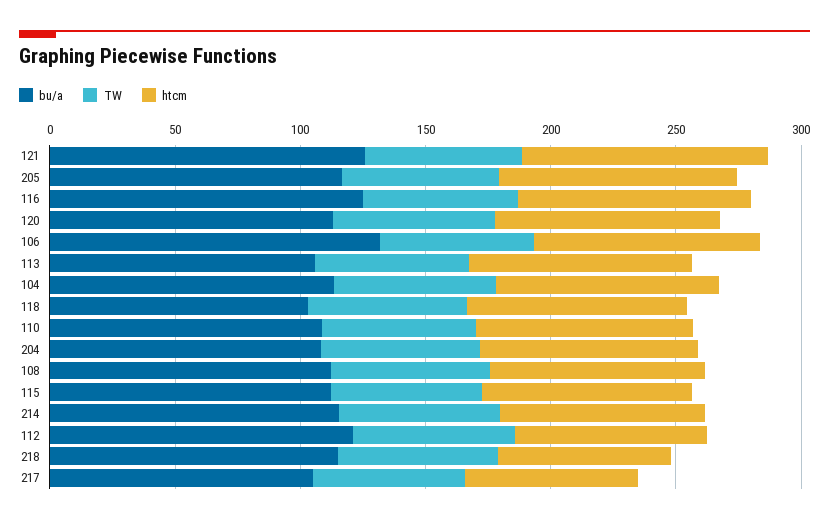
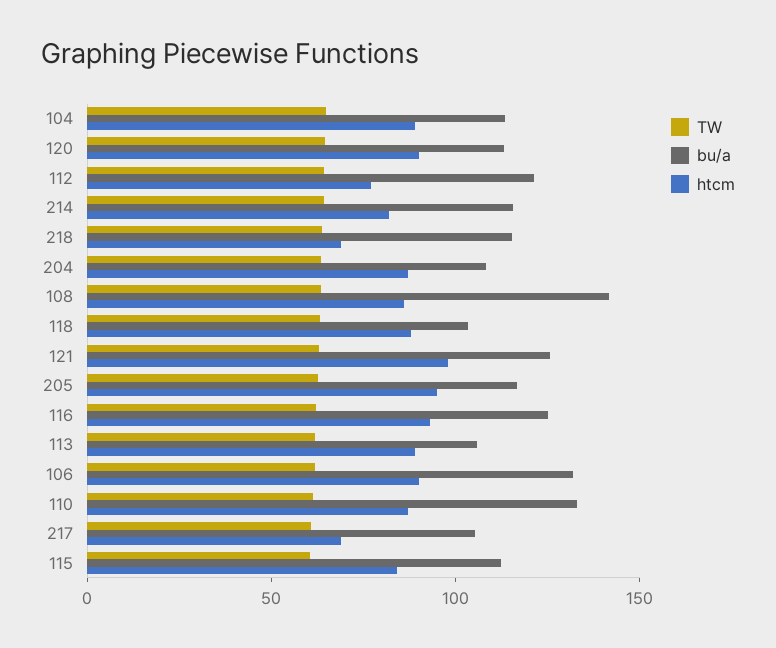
  {
    "bu/a": {
      "121": 130,
      "205": 120,
      "116": 120,
      "120": 110,
      "106": 130,
      "113": 110,
      "104": 110,
      "118": 100,
-     "110": 110,
+     "110": 130,
      "204": 110,
-     "108": 110,
+     "108": 140,
      "115": 110,
      "214": 120,
      "112": 120,
      "218": 120,
      "217": 110
    },
    "TW": {
      "121": 60,
      "205": 60,
      "116": 60,
      "120": 60,
      "106": 60,
      "113": 60,
      "104": 60,
      "118": 60,
      "110": 60,
      "204": 60,
      "108": 60,
      "115": 60,
      "214": 60,
      "112": 60,
      "218": 60,
      "217": 60
    },
    "htcm": {
      "121": 100,
      "205": 100,
      "116": 90,
      "120": 90,
      "106": 90,
      "113": 90,
      "104": 90,
      "118": 90,
      "110": 90,
      "204": 90,
      "108": 90,
      "115": 80,
      "214": 80,
      "112": 80,
      "218": 70,
      "217": 70
    }
  }

